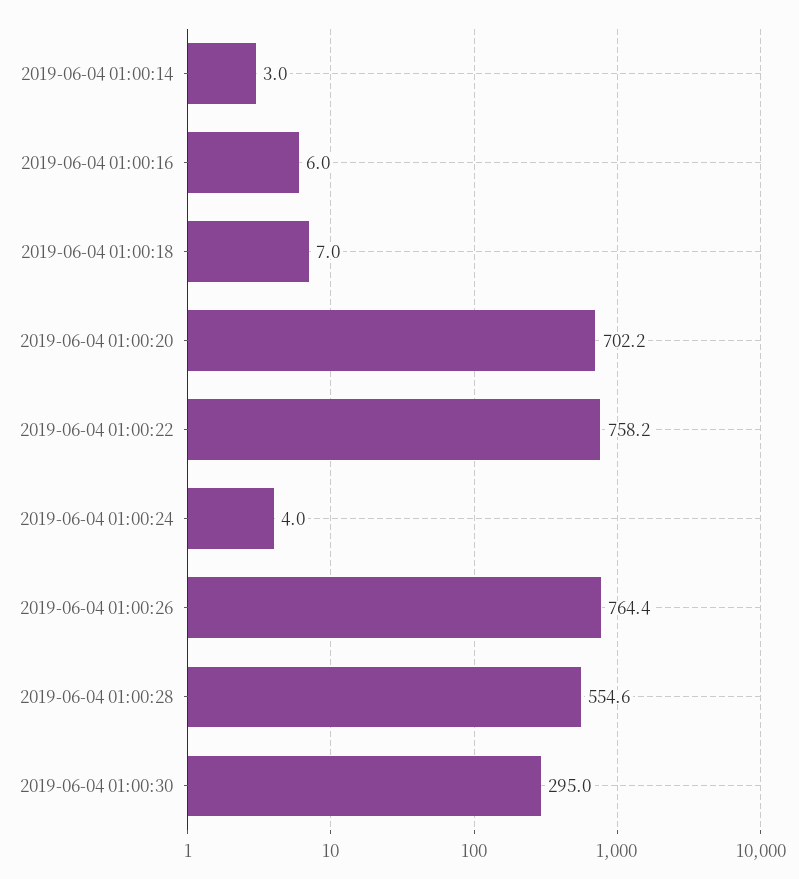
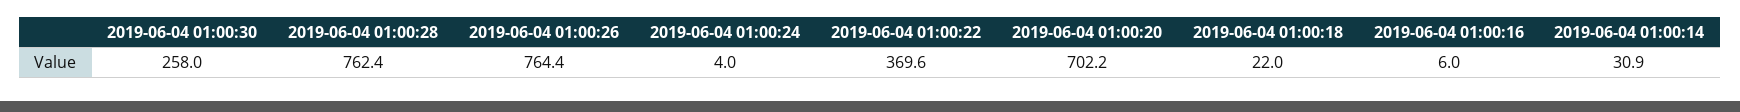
  {
-   "2019-06-04 01:00:14": 3,
+   "2019-06-04 01:00:14": 30.9,
    "2019-06-04 01:00:16": 6,
-   "2019-06-04 01:00:18": 7,
+   "2019-06-04 01:00:18": 22,
    "2019-06-04 01:00:20": 702.2,
-   "2019-06-04 01:00:22": 758.2,
+   "2019-06-04 01:00:22": 369.6,
    "2019-06-04 01:00:24": 4,
    "2019-06-04 01:00:26": 764.4,
-   "2019-06-04 01:00:28": 554.6,
+   "2019-06-04 01:00:28": 762.4,
-   "2019-06-04 01:00:30": 295
+   "2019-06-04 01:00:30": 258
  }

